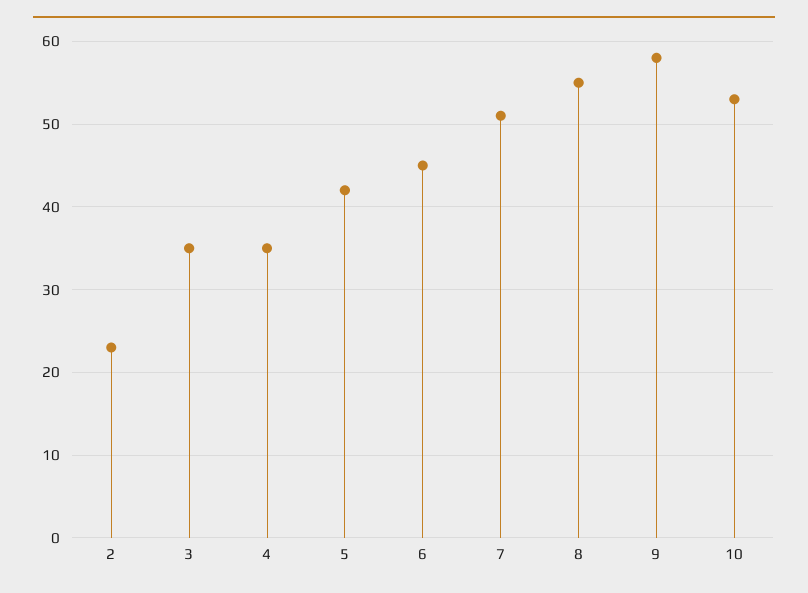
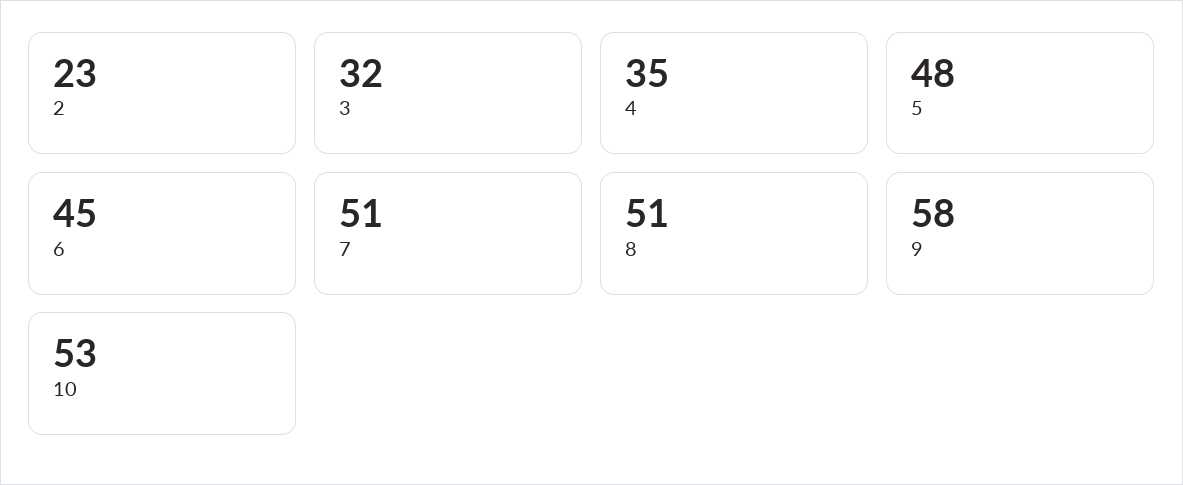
  {
    "2": 23,
-   "3": 35,
+   "3": 32,
    "4": 35,
-   "5": 42,
+   "5": 48,
    "6": 45,
    "7": 51,
-   "8": 55,
+   "8": 51,
    "9": 58,
    "10": 53
  }

